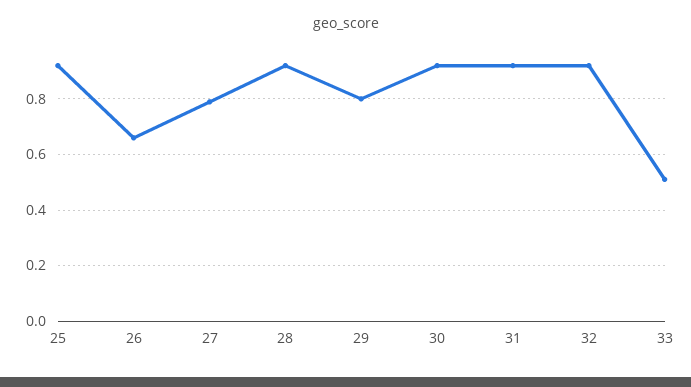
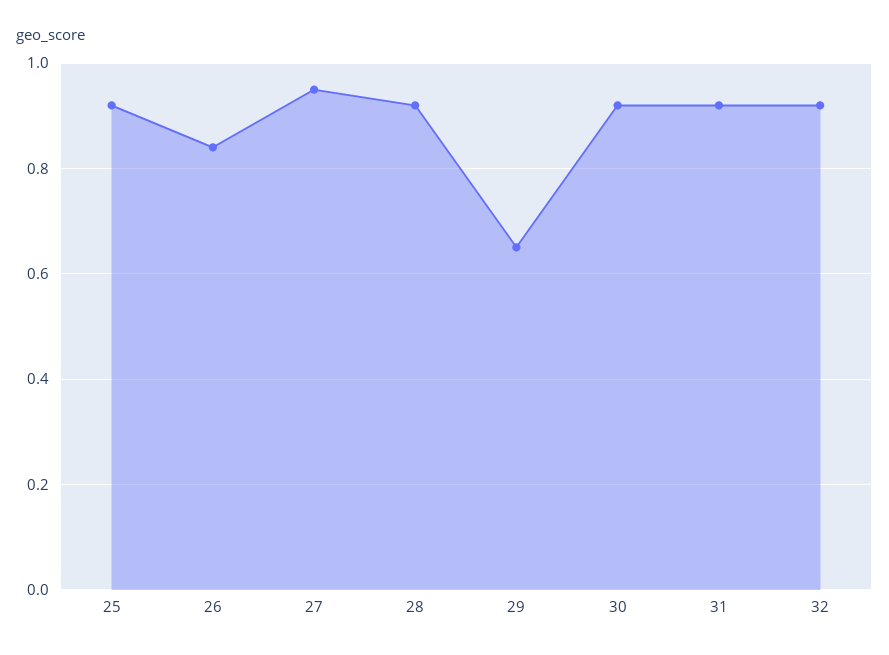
  {
    "25": 0.9,
-   "26": 0.65,
+   "26": 0.85,
-   "27": 0.8,
+   "27": 0.95,
    "28": 0.9,
-   "29": 0.8,
+   "29": 0.65,
    "30": 0.9,
    "31": 0.9,
-   "32": 0.9,
+   "32": 0.9
-   "33": 0.5
  }

